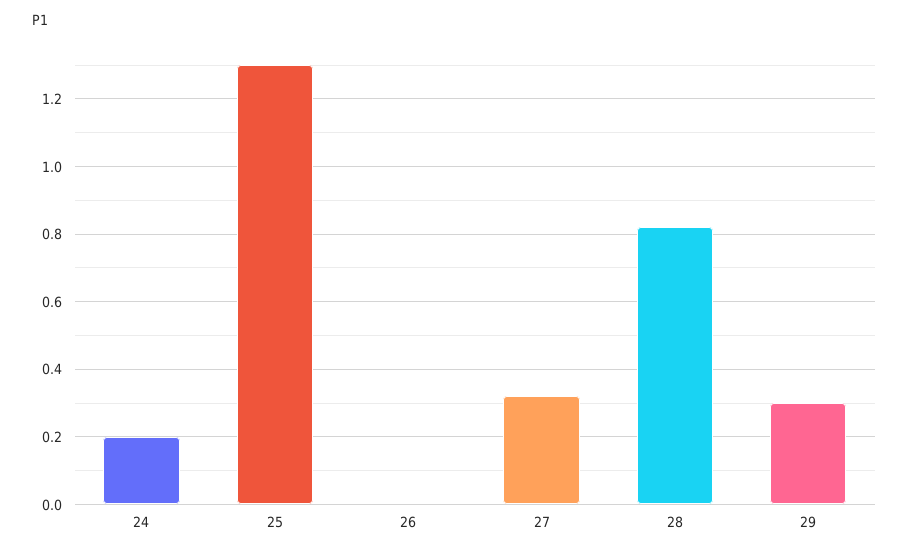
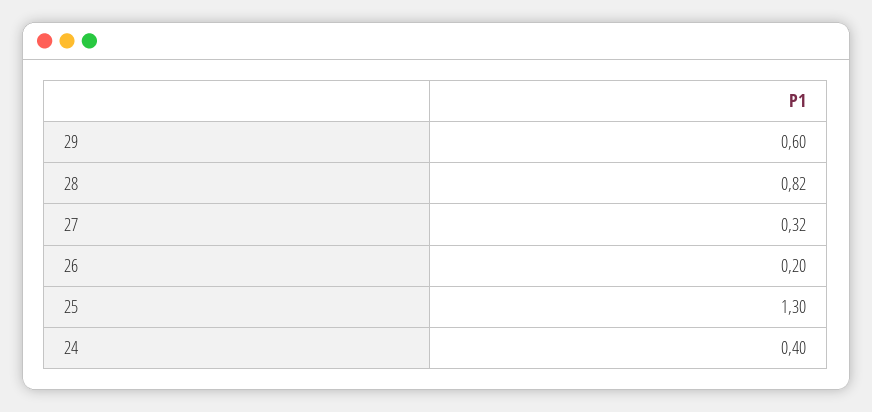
  {
-   "24": 0.2,
+   "24": 0.4,
    "25": 1.3,
-   "26": 0,
+   "26": 0.2,
    "27": 0.32,
    "28": 0.82,
-   "29": 0.3
+   "29": 0.6
  }

